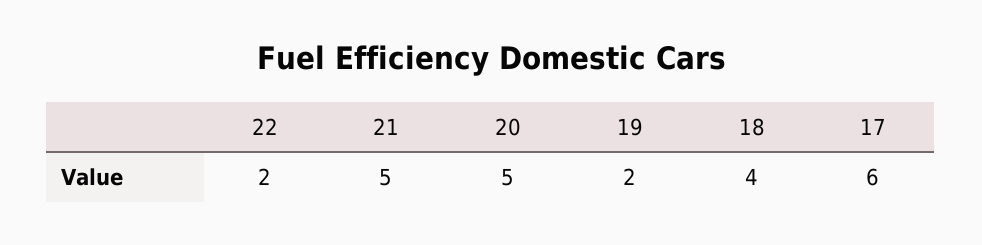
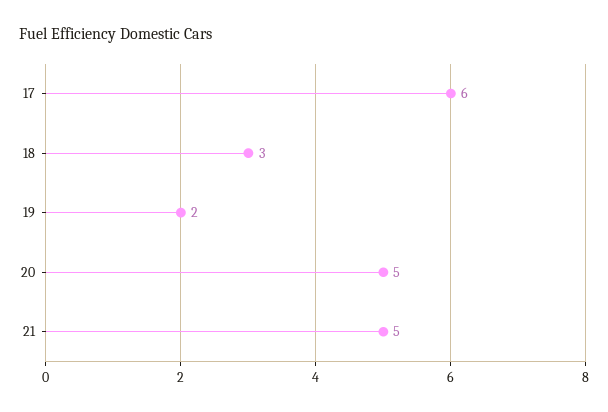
  {
-   "22": 2,
    "21": 5,
    "20": 5,
    "19": 2,
-   "18": 4,
+   "18": 3,
    "17": 6
  }

